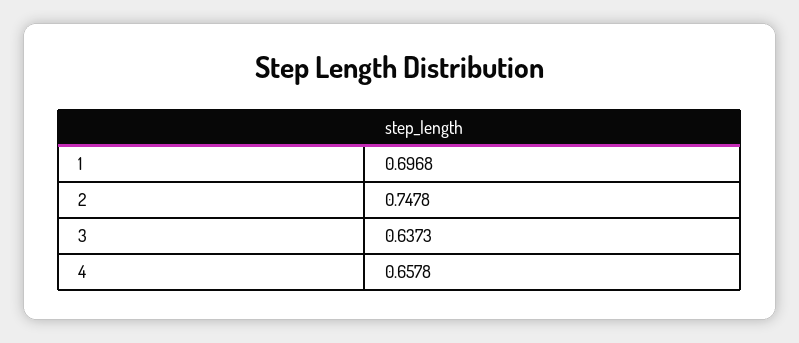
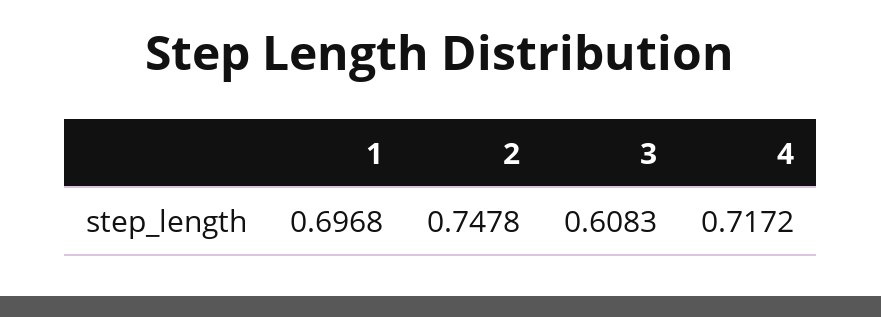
  {
    "1": 0.6968,
    "2": 0.7478,
-   "3": 0.6373,
+   "3": 0.6083,
-   "4": 0.6578
+   "4": 0.7172
  }

